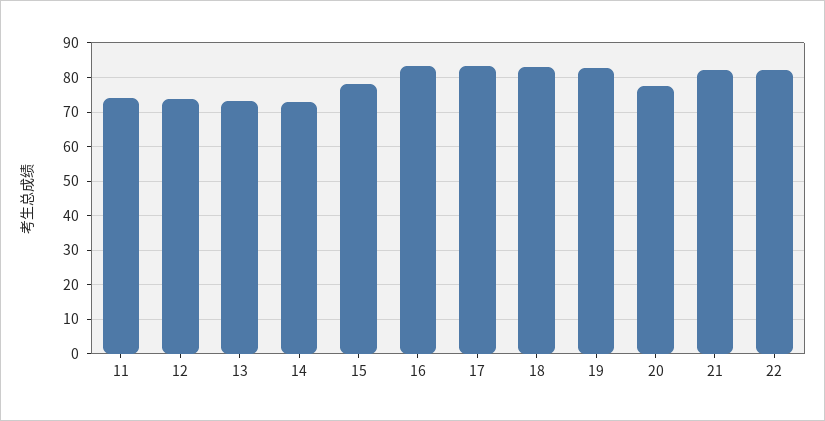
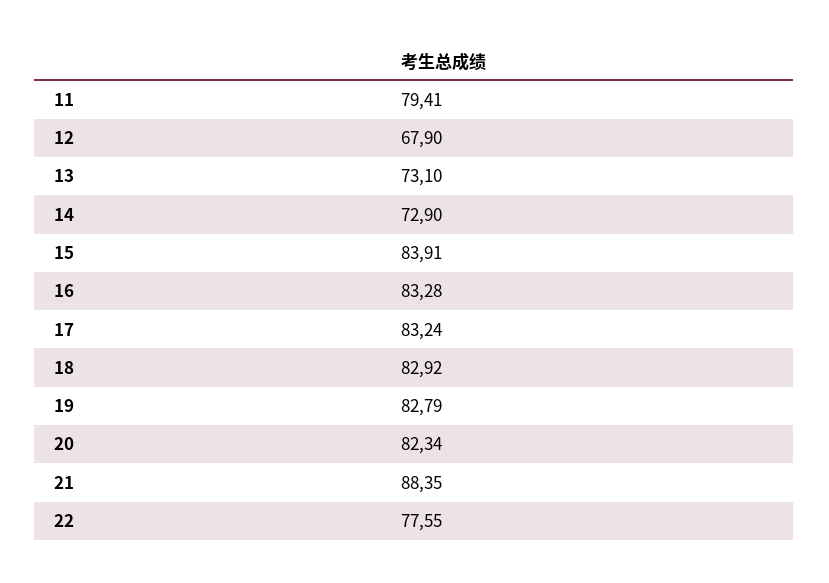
  {
-   "11": 74,
+   "11": 79.41,
-   "12": 74,
+   "12": 67.9,
    "13": 73.1,
    "14": 72.9,
-   "15": 78,
+   "15": 83.91,
    "16": 83.28,
    "17": 83.24,
    "18": 82.92,
    "19": 82.79,
-   "20": 78,
+   "20": 82.34,
-   "21": 82,
+   "21": 88.35,
-   "22": 82
+   "22": 77.55
  }

